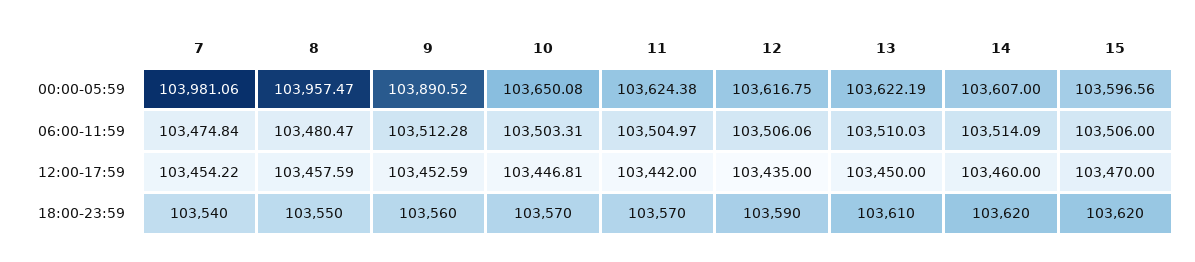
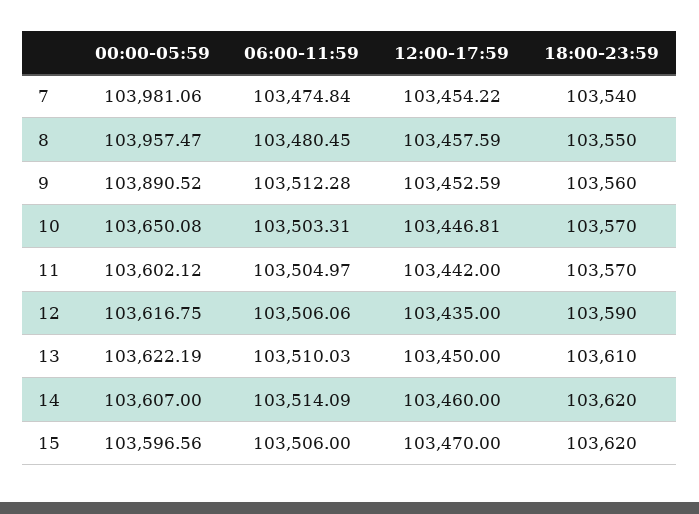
  {
    "7": {
      "00:00-05:59": 103981.06,
      "06:00-11:59": 103474.84,
      "12:00-17:59": 103454.22,
      "18:00-23:59": 103540
    },
    "8": {
      "00:00-05:59": 103957.47,
-     "06:00-11:59": 103480.47,
+     "06:00-11:59": 103480.45,
      "12:00-17:59": 103457.59,
      "18:00-23:59": 103550
    },
    "9": {
      "00:00-05:59": 103890.52,
      "06:00-11:59": 103512.28,
      "12:00-17:59": 103452.59,
      "18:00-23:59": 103560
    },
    "10": {
      "00:00-05:59": 103650.08,
      "06:00-11:59": 103503.31,
      "12:00-17:59": 103446.81,
      "18:00-23:59": 103570
    },
    "11": {
-     "00:00-05:59": 103624.38,
+     "00:00-05:59": 103602.12,
      "06:00-11:59": 103504.97,
      "12:00-17:59": 103442,
      "18:00-23:59": 103570
    },
    "12": {
      "00:00-05:59": 103616.75,
      "06:00-11:59": 103506.06,
      "12:00-17:59": 103435,
      "18:00-23:59": 103590
    },
    "13": {
      "00:00-05:59": 103622.19,
      "06:00-11:59": 103510.03,
      "12:00-17:59": 103450,
      "18:00-23:59": 103610
    },
    "14": {
      "00:00-05:59": 103607,
      "06:00-11:59": 103514.09,
      "12:00-17:59": 103460,
      "18:00-23:59": 103620
    },
    "15": {
      "00:00-05:59": 103596.56,
      "06:00-11:59": 103506,
      "12:00-17:59": 103470,
      "18:00-23:59": 103620
    }
  }

